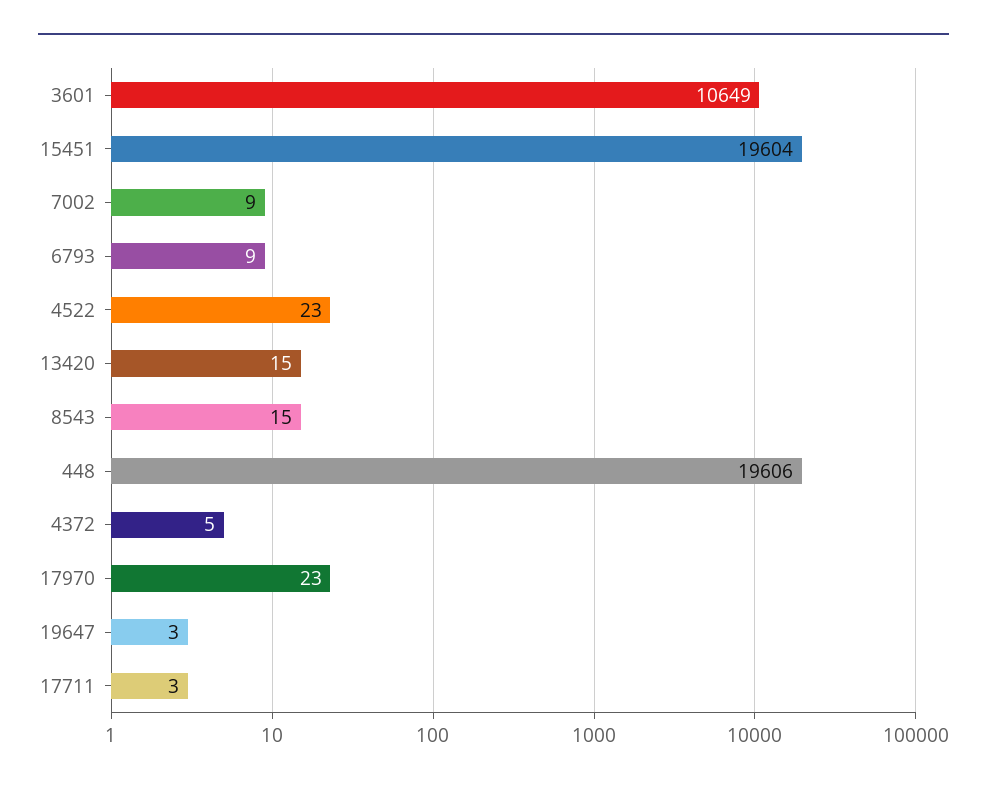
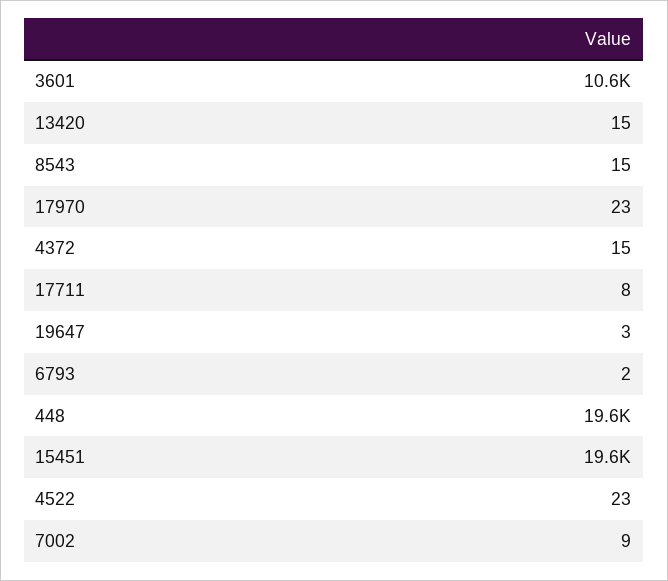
  {
    "3601": 10649,
    "15451": 19604,
    "7002": 9,
-   "6793": 9,
+   "6793": 2,
    "4522": 23,
    "13420": 15,
    "8543": 15,
    "448": 19606,
-   "4372": 5,
+   "4372": 15,
    "17970": 23,
    "19647": 3,
-   "17711": 3
+   "17711": 8
  }

